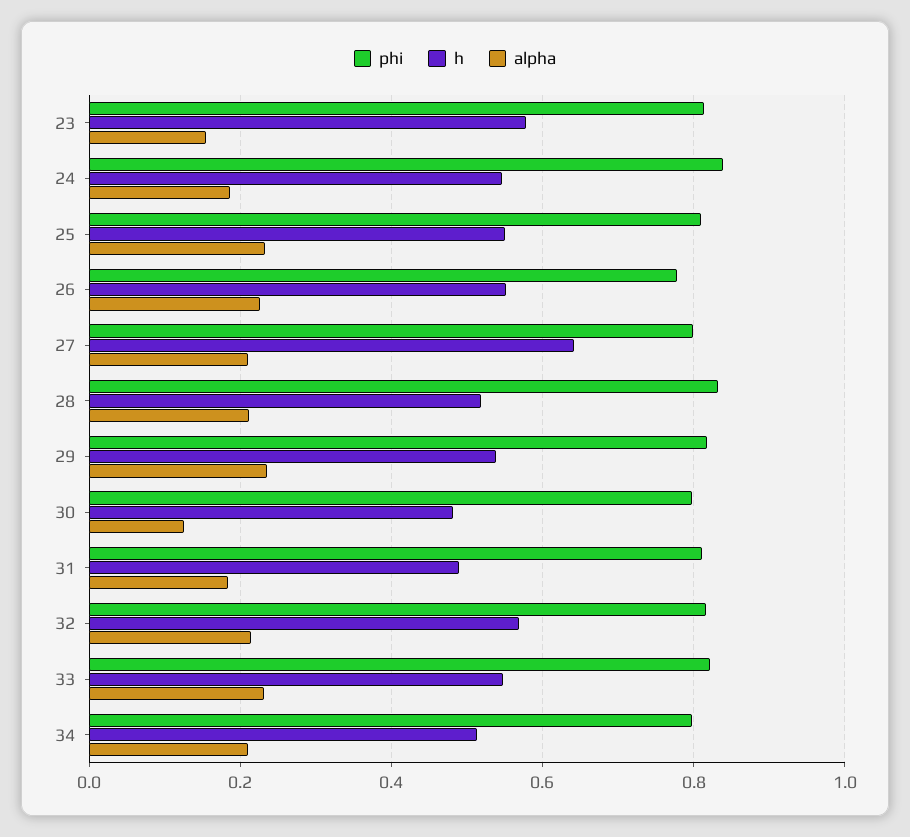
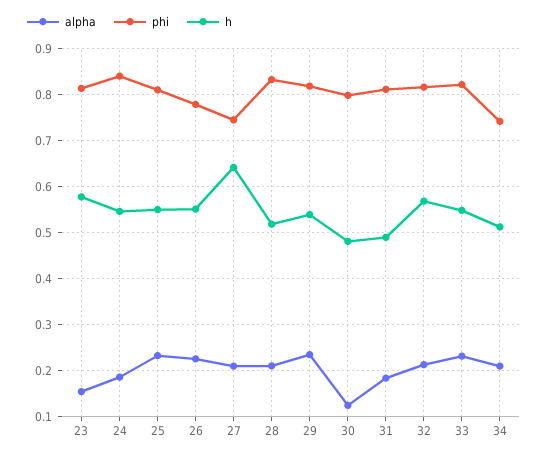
  {
    "phi": {
      "23": 0.82,
      "24": 0.84,
      "25": 0.8,
      "26": 0.78,
-     "27": 0.8,
+     "27": 0.74,
      "28": 0.84,
      "29": 0.82,
      "30": 0.8,
      "31": 0.82,
      "32": 0.82,
      "33": 0.82,
-     "34": 0.8
+     "34": 0.74
    },
    "h": {
      "23": 0.58,
      "24": 0.54,
      "25": 0.56,
      "26": 0.56,
      "27": 0.64,
      "28": 0.52,
      "29": 0.54,
      "30": 0.48,
      "31": 0.48,
      "32": 0.56,
      "33": 0.54,
      "34": 0.52
    },
    "alpha": {
      "23": 0.16,
      "24": 0.18,
      "25": 0.24,
      "26": 0.22,
      "27": 0.22,
      "28": 0.22,
      "29": 0.24,
      "30": 0.12,
      "31": 0.18,
      "32": 0.22,
      "33": 0.24,
      "34": 0.22
    }
  }

